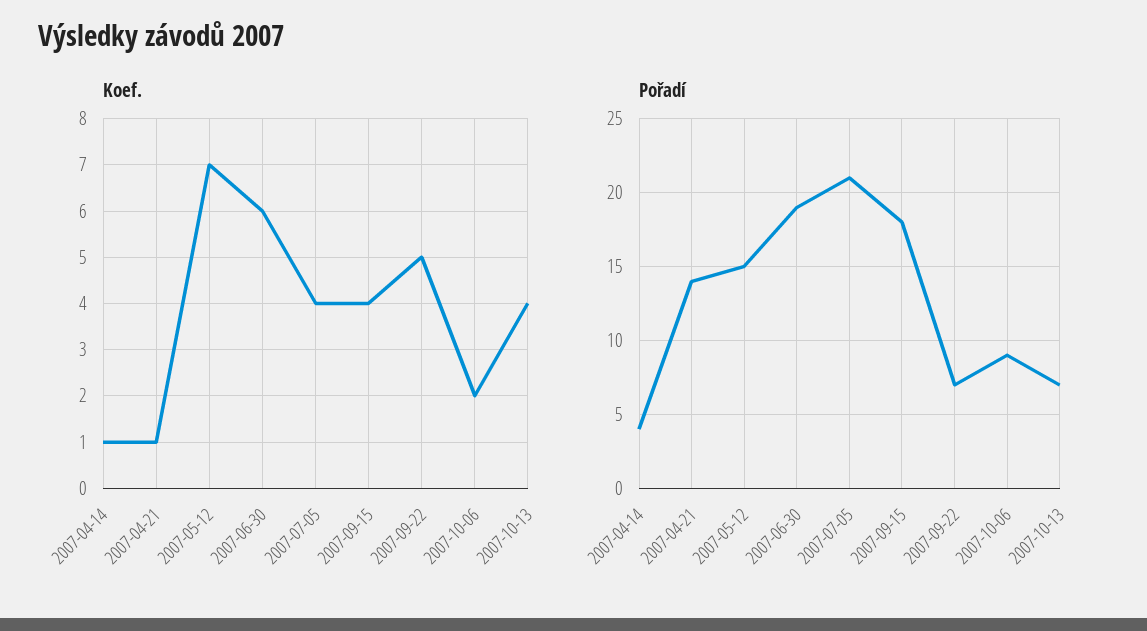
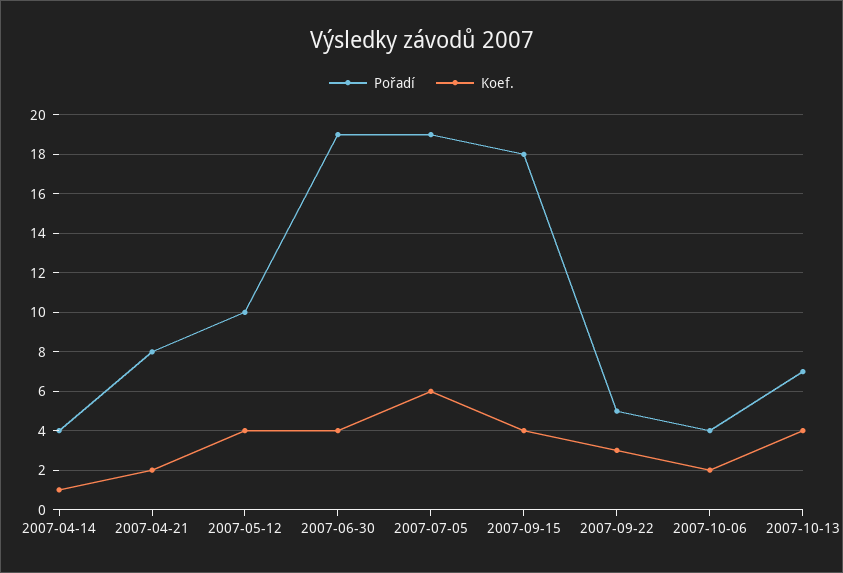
  {
    "Koef.": {
      "2007-04-14": 1,
-     "2007-04-21": 1,
+     "2007-04-21": 2,
-     "2007-05-12": 7,
+     "2007-05-12": 4,
-     "2007-06-30": 6,
+     "2007-06-30": 4,
-     "2007-07-05": 4,
+     "2007-07-05": 6,
      "2007-09-15": 4,
-     "2007-09-22": 5,
+     "2007-09-22": 3,
      "2007-10-06": 2,
      "2007-10-13": 4
    },
    "Pořadí": {
      "2007-04-14": 4,
-     "2007-04-21": 14,
+     "2007-04-21": 8,
-     "2007-05-12": 15,
+     "2007-05-12": 10,
      "2007-06-30": 19,
-     "2007-07-05": 21,
+     "2007-07-05": 19,
      "2007-09-15": 18,
-     "2007-09-22": 7,
+     "2007-09-22": 5,
-     "2007-10-06": 9,
+     "2007-10-06": 4,
      "2007-10-13": 7
    }
  }

